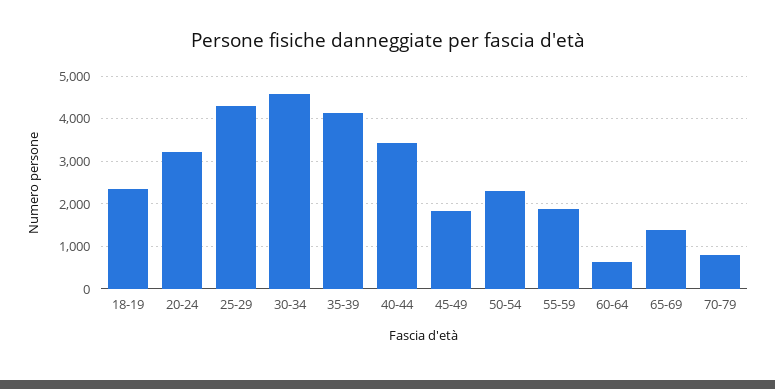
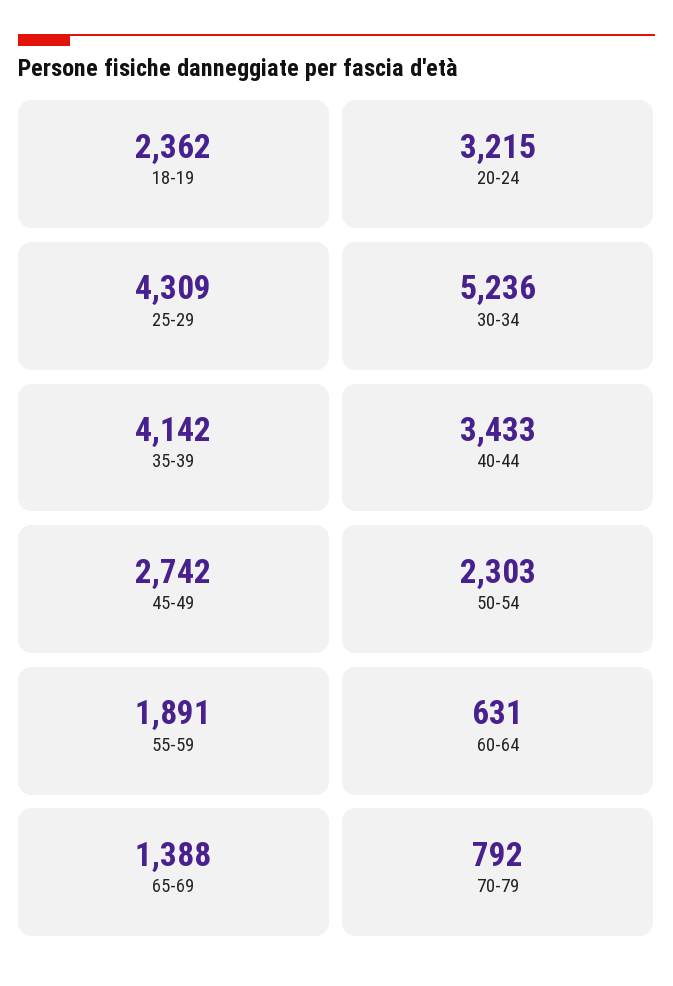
  {
    "18-19": 2362,
    "20-24": 3215,
    "25-29": 4309,
-   "30-34": 4600,
+   "30-34": 5236,
    "35-39": 4142,
    "40-44": 3433,
-   "45-49": 1800,
+   "45-49": 2742,
    "50-54": 2303,
    "55-59": 1891,
    "60-64": 631,
    "65-69": 1388,
    "70-79": 792
  }

